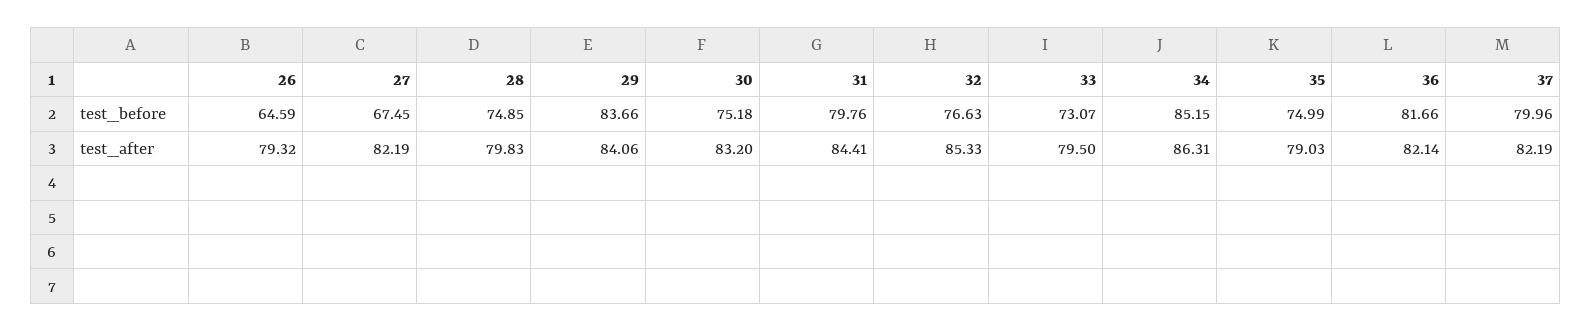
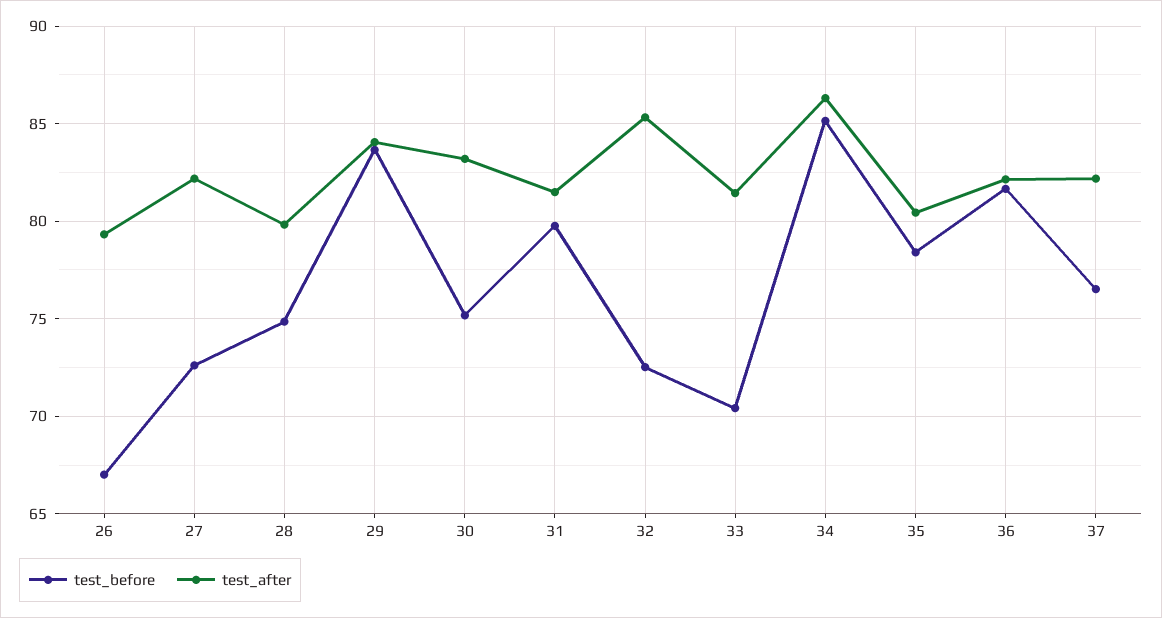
  {
    "test_before": {
-     "26": 64.59,
+     "26": 67,
-     "27": 67.45,
+     "27": 72.5,
      "28": 74.85,
      "29": 83.66,
      "30": 75.18,
      "31": 79.76,
-     "32": 76.63,
+     "32": 72.5,
-     "33": 73.07,
+     "33": 70.5,
      "34": 85.15,
-     "35": 74.99,
+     "35": 78.5,
      "36": 81.66,
-     "37": 79.96
+     "37": 76.5
    },
    "test_after": {
      "26": 79.32,
      "27": 82.19,
      "28": 79.83,
      "29": 84.06,
      "30": 83.2,
-     "31": 84.41,
+     "31": 81.5,
      "32": 85.33,
-     "33": 79.5,
+     "33": 81.5,
      "34": 86.31,
-     "35": 79.03,
+     "35": 80.5,
      "36": 82.14,
      "37": 82.19
    }
  }

